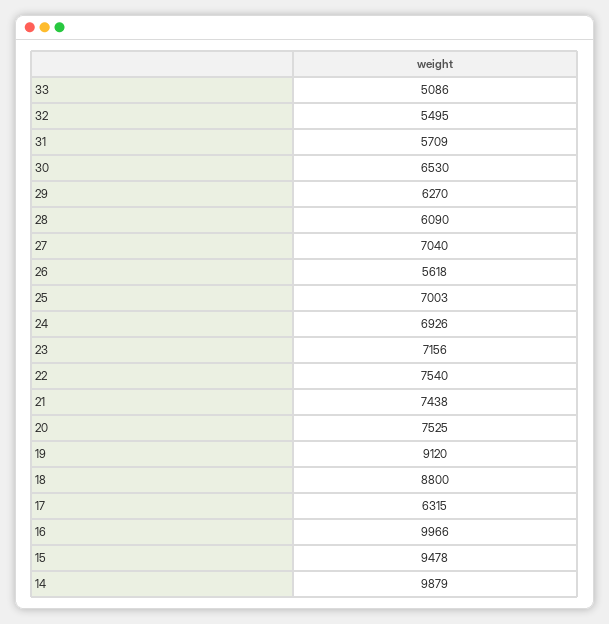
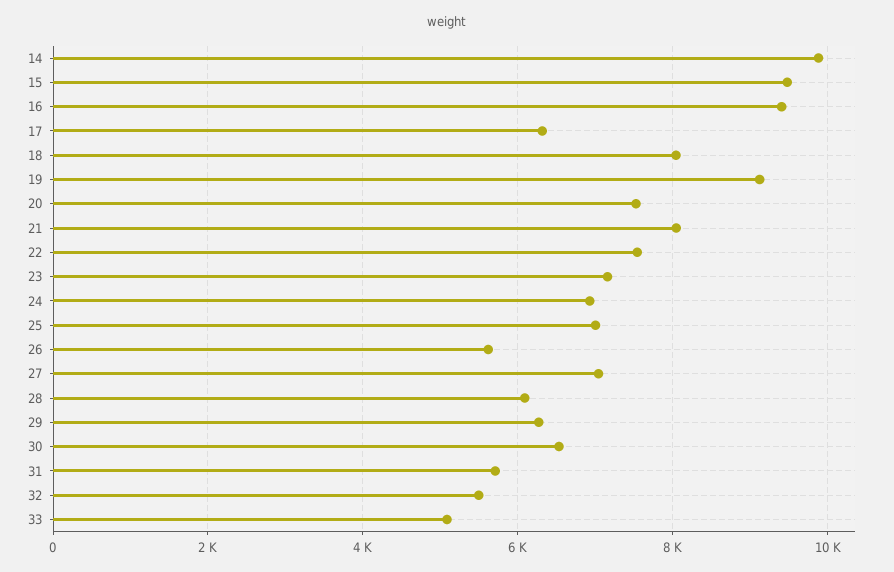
  {
    "33": 5086,
    "32": 5495,
    "31": 5709,
    "30": 6530,
    "29": 6270,
    "28": 6090,
    "27": 7040,
    "26": 5618,
    "25": 7003,
    "24": 6926,
    "23": 7156,
    "22": 7540,
-   "21": 7438,
+   "21": 8000,
    "20": 7525,
    "19": 9120,
-   "18": 8800,
+   "18": 8000,
    "17": 6315,
-   "16": 9966,
+   "16": 9400,
    "15": 9478,
    "14": 9879
  }

